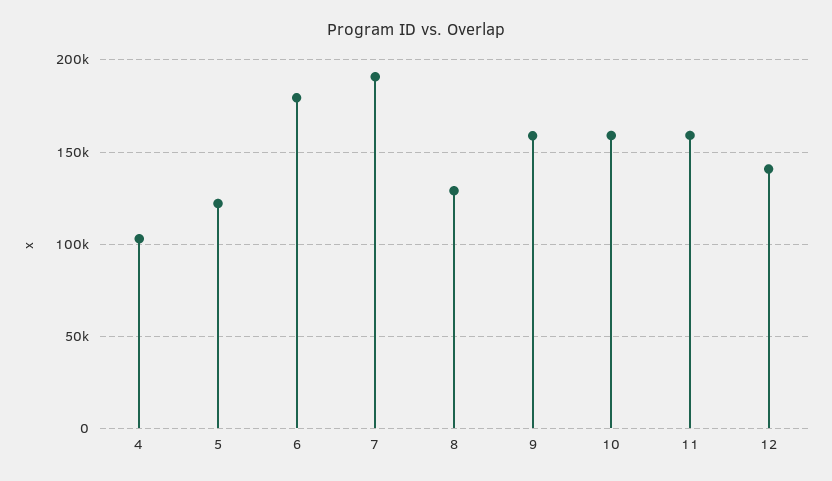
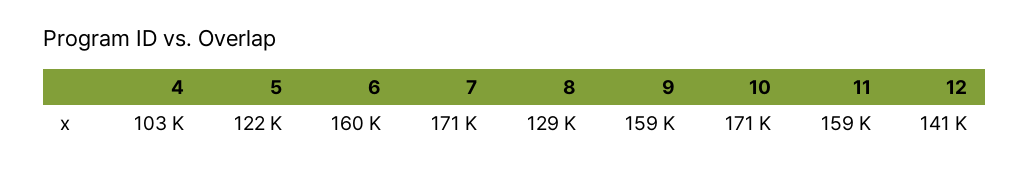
  {
    "4": 103000,
    "5": 122000,
-   "6": 180000,
+   "6": 160000,
-   "7": 190000,
+   "7": 171000,
    "8": 129000,
    "9": 159000,
-   "10": 160000,
+   "10": 171000,
    "11": 159000,
    "12": 141000
  }

